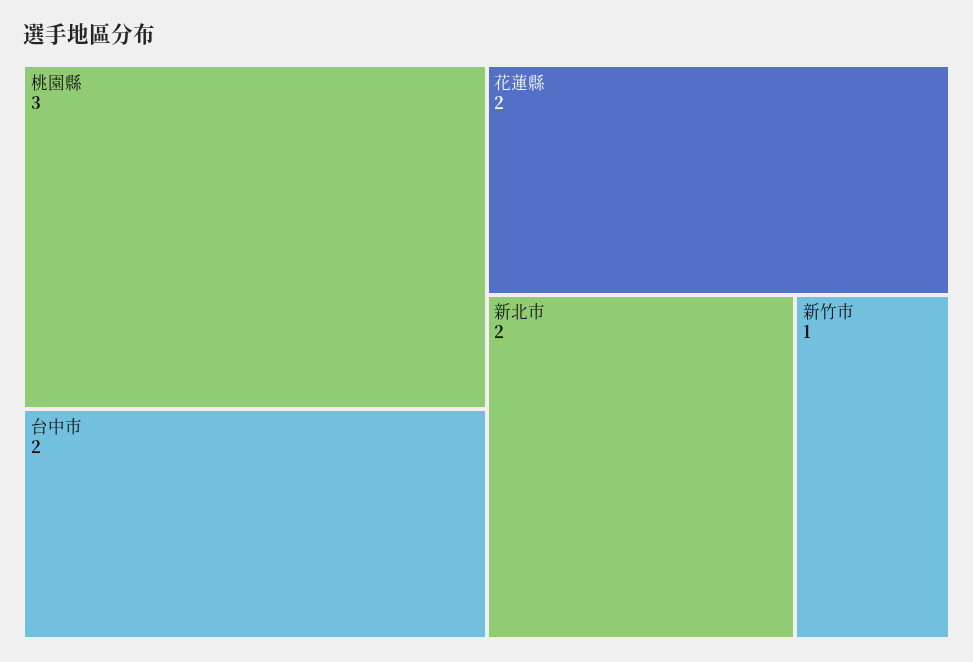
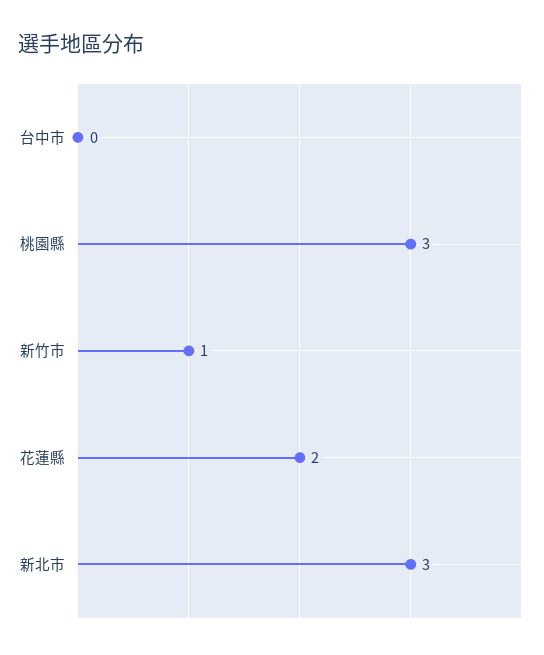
  {
    "桃園縣": 3,
-   "台中市": 2,
+   "台中市": 0,
    "花蓮縣": 2,
-   "新北市": 2,
+   "新北市": 3,
    "新竹市": 1
  }

